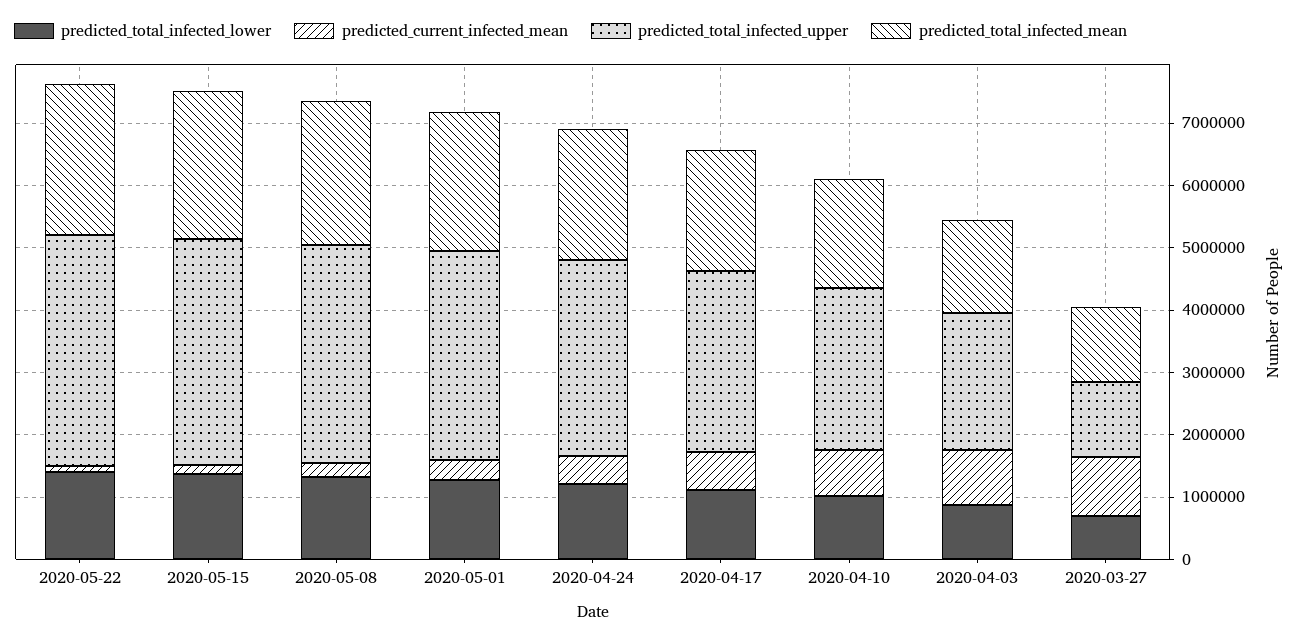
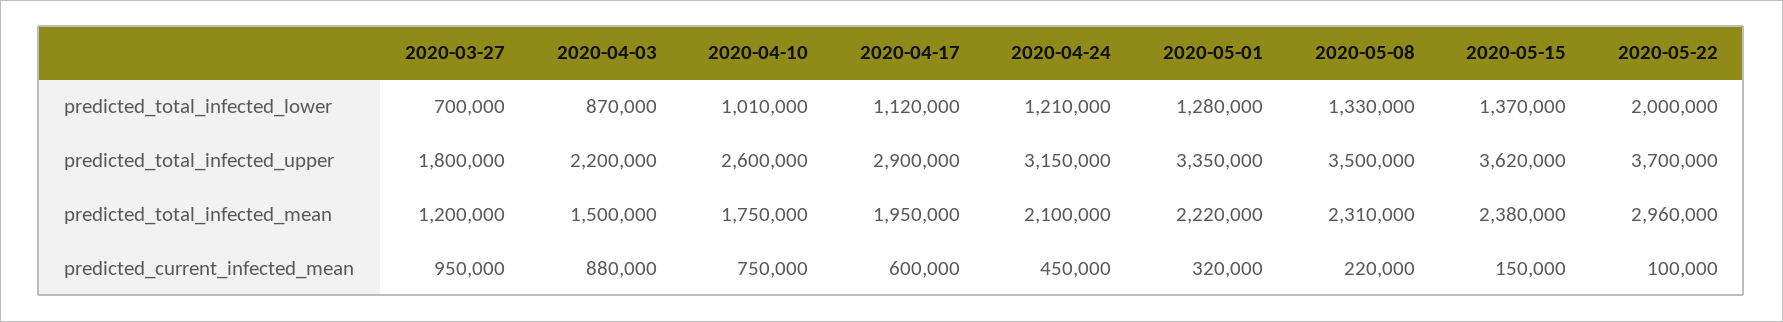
  {
    "predicted_total_infected_lower": {
-     "2020-05-22": 1400000,
+     "2020-05-22": 2000000,
      "2020-05-15": 1370000,
      "2020-05-08": 1330000,
      "2020-05-01": 1280000,
      "2020-04-24": 1210000,
      "2020-04-17": 1120000,
      "2020-04-10": 1010000,
      "2020-04-03": 870000,
      "2020-03-27": 700000
    },
    "predicted_current_infected_mean": {
      "2020-05-22": 100000,
      "2020-05-15": 150000,
      "2020-05-08": 220000,
      "2020-05-01": 320000,
      "2020-04-24": 450000,
      "2020-04-17": 600000,
      "2020-04-10": 750000,
      "2020-04-03": 880000,
      "2020-03-27": 950000
    },
    "predicted_total_infected_upper": {
      "2020-05-22": 3700000,
      "2020-05-15": 3620000,
      "2020-05-08": 3500000,
      "2020-05-01": 3350000,
      "2020-04-24": 3150000,
      "2020-04-17": 2900000,
      "2020-04-10": 2600000,
      "2020-04-03": 2200000,
-     "2020-03-27": 1200000
+     "2020-03-27": 1800000
    },
    "predicted_total_infected_mean": {
-     "2020-05-22": 2400000,
+     "2020-05-22": 2960000,
      "2020-05-15": 2380000,
      "2020-05-08": 2310000,
      "2020-05-01": 2220000,
      "2020-04-24": 2100000,
      "2020-04-17": 1950000,
      "2020-04-10": 1750000,
      "2020-04-03": 1500000,
      "2020-03-27": 1200000
    }
  }

